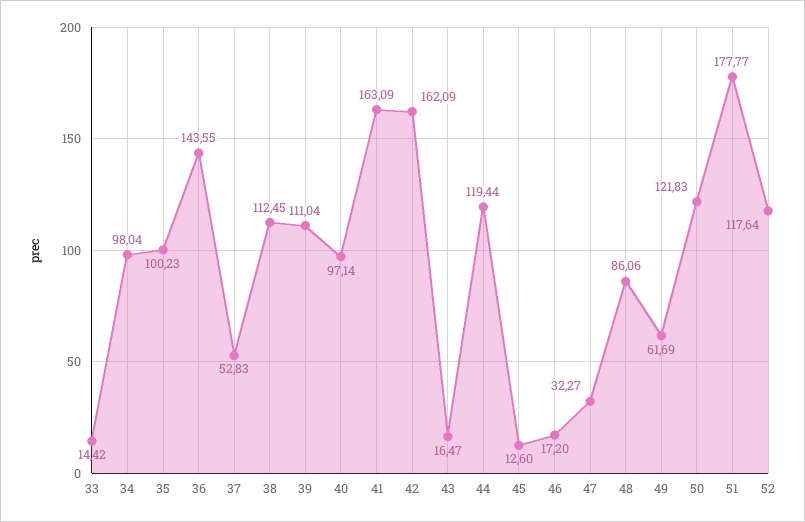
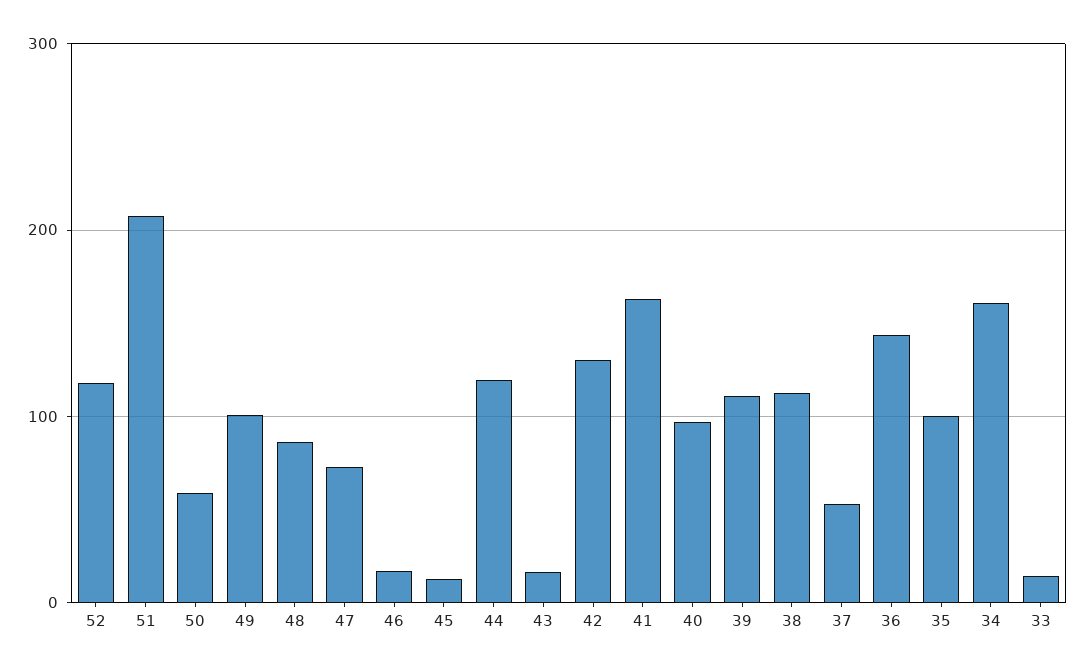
  {
    "33": 14.42,
-   "34": 98.04,
+   "34": 160,
    "35": 100.23,
    "36": 143.55,
    "37": 52.83,
    "38": 112.45,
    "39": 111.04,
    "40": 97.14,
    "41": 163.09,
-   "42": 162.09,
+   "42": 130,
    "43": 16.47,
    "44": 119.44,
    "45": 12.6,
    "46": 17.2,
-   "47": 32.27,
+   "47": 70,
    "48": 86.06,
-   "49": 61.69,
+   "49": 100,
-   "50": 121.83,
+   "50": 60,
-   "51": 177.77,
+   "51": 210,
    "52": 117.64
  }

